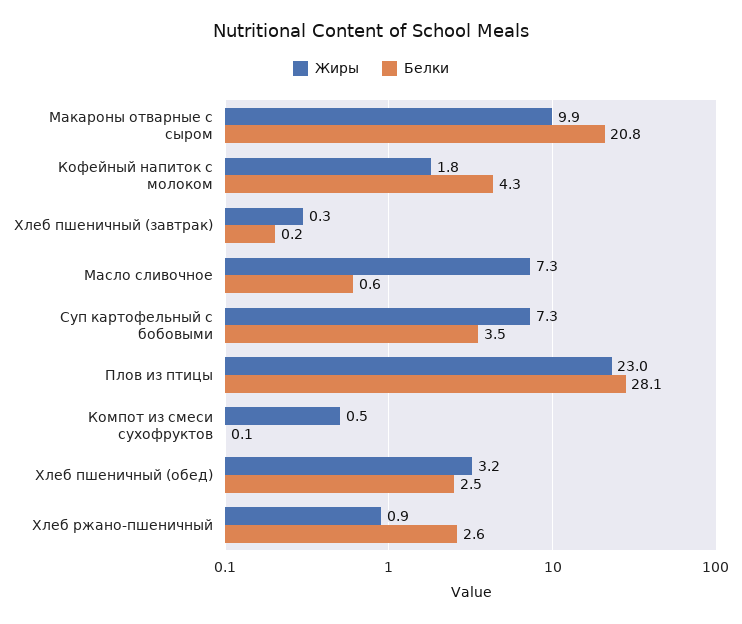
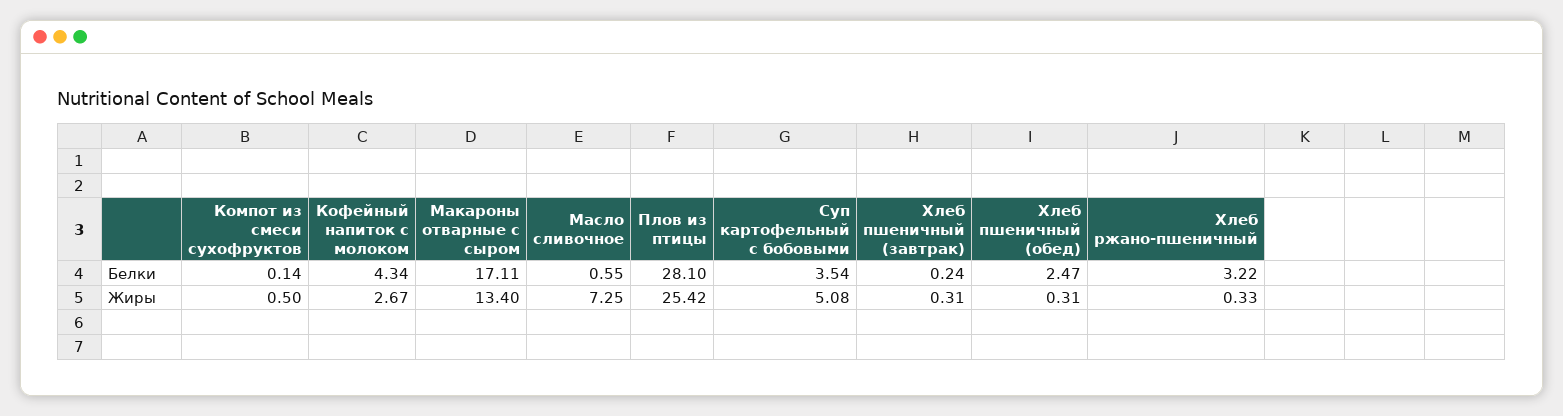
  {
    "Жиры": {
-     "Макароны отварные с сыром": 9.9,
+     "Макароны отварные с сыром": 13.4,
-     "Кофейный напиток с молоком": 1.8,
+     "Кофейный напиток с молоком": 2.67,
      "Хлеб пшеничный (завтрак)": 0.31,
      "Масло сливочное": 7.25,
-     "Суп картофельный с бобовыми": 7.3,
+     "Суп картофельный с бобовыми": 5.08,
-     "Плов из птицы": 23,
+     "Плов из птицы": 25.42,
      "Компот из смеси сухофруктов": 0.5,
-     "Хлеб пшеничный (обед)": 3.2,
+     "Хлеб пшеничный (обед)": 0.31,
-     "Хлеб ржано-пшеничный": 0.9
+     "Хлеб ржано-пшеничный": 0.33
    },
    "Белки": {
-     "Макароны отварные с сыром": 20.8,
+     "Макароны отварные с сыром": 17.11,
      "Кофейный напиток с молоком": 4.34,
      "Хлеб пшеничный (завтрак)": 0.24,
      "Масло сливочное": 0.55,
      "Суп картофельный с бобовыми": 3.54,
      "Плов из птицы": 28.1,
      "Компот из смеси сухофруктов": 0.14,
      "Хлеб пшеничный (обед)": 2.47,
-     "Хлеб ржано-пшеничный": 2.6
+     "Хлеб ржано-пшеничный": 3.22
    }
  }

